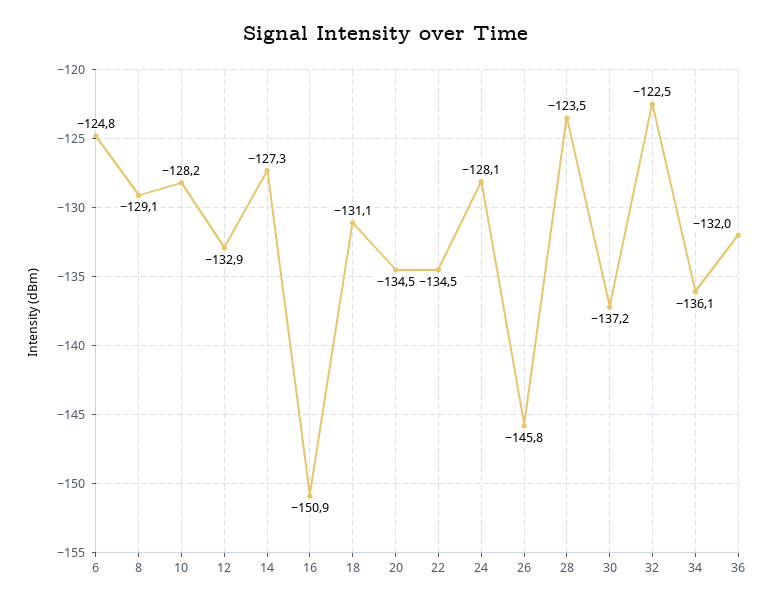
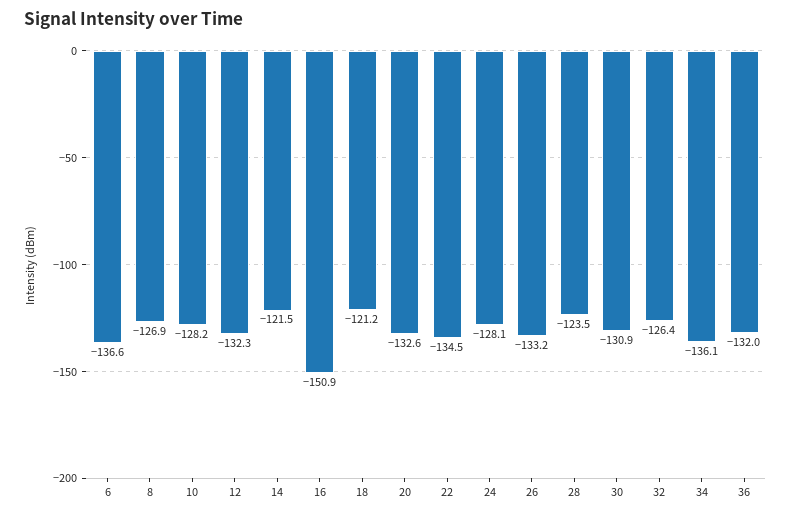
  {
-   "6": -124.8,
+   "6": -136.6,
-   "8": -129.1,
+   "8": -126.9,
    "10": -128.2,
-   "12": -132.9,
+   "12": -132.3,
-   "14": -127.3,
+   "14": -121.5,
    "16": -150.9,
-   "18": -131.1,
+   "18": -121.2,
-   "20": -134.5,
+   "20": -132.6,
    "22": -134.5,
    "24": -128.1,
-   "26": -145.8,
+   "26": -133.2,
    "28": -123.5,
-   "30": -137.2,
+   "30": -130.9,
-   "32": -122.5,
+   "32": -126.4,
    "34": -136.1,
    "36": -132
  }

